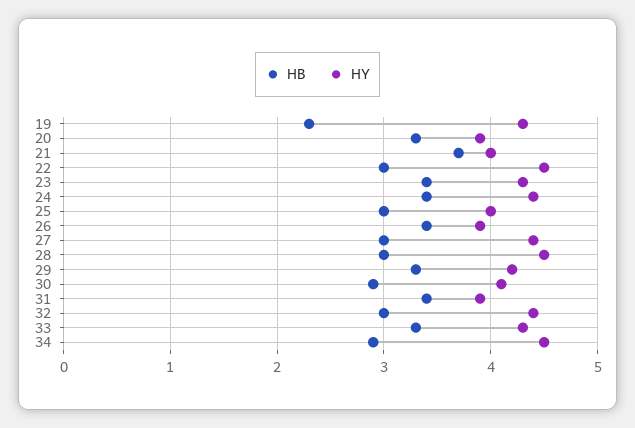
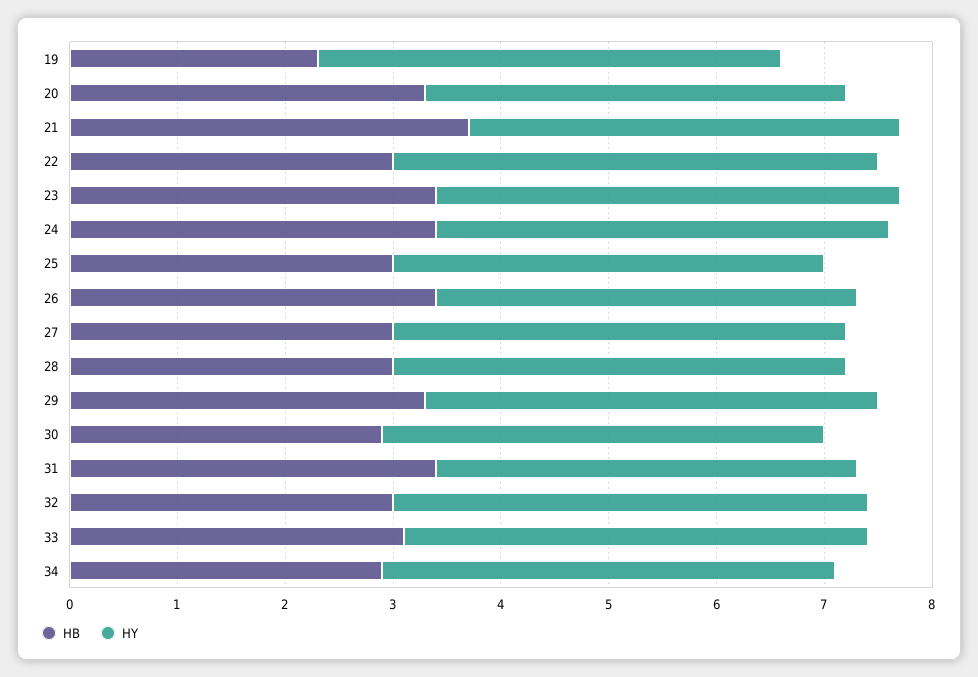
  {
    "HB": {
      "19": 2.3,
      "20": 3.3,
      "21": 3.7,
      "22": 3,
      "23": 3.4,
      "24": 3.4,
      "25": 3,
      "26": 3.4,
      "27": 3,
      "28": 3,
      "29": 3.3,
      "30": 2.9,
      "31": 3.4,
      "32": 3,
-     "33": 3.3,
+     "33": 3.1,
      "34": 2.9
    },
    "HY": {
      "19": 4.3,
      "20": 3.9,
      "21": 4,
      "22": 4.5,
      "23": 4.3,
-     "24": 4.4,
+     "24": 4.2,
      "25": 4,
      "26": 3.9,
-     "27": 4.4,
+     "27": 4.2,
-     "28": 4.5,
+     "28": 4.2,
      "29": 4.2,
      "30": 4.1,
      "31": 3.9,
      "32": 4.4,
      "33": 4.3,
-     "34": 4.5
+     "34": 4.2
    }
  }

